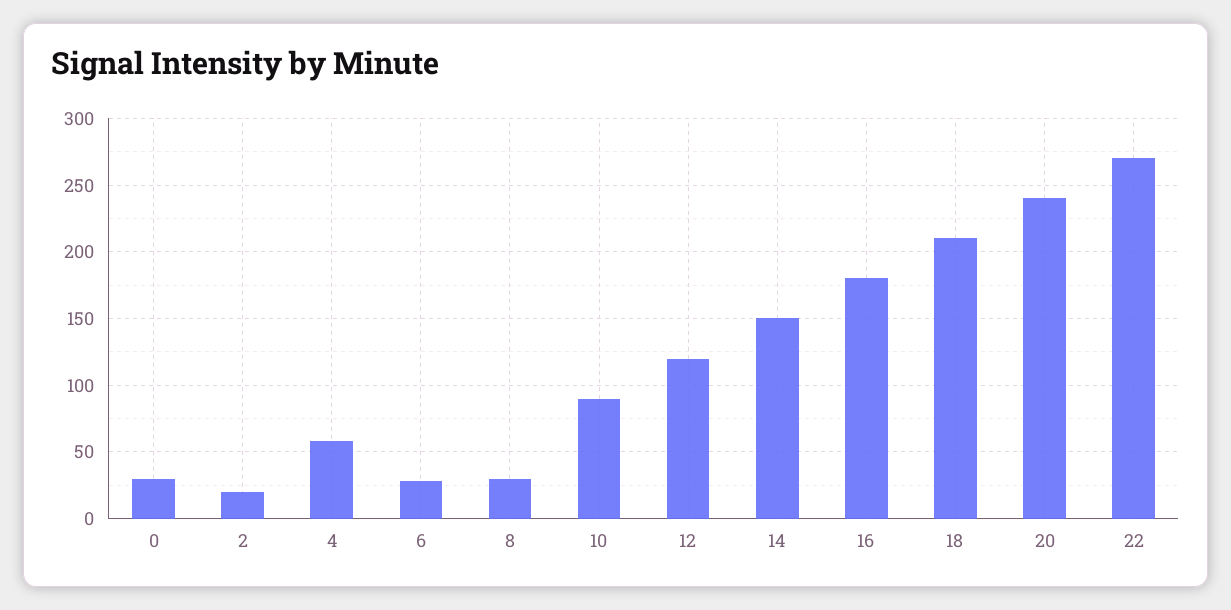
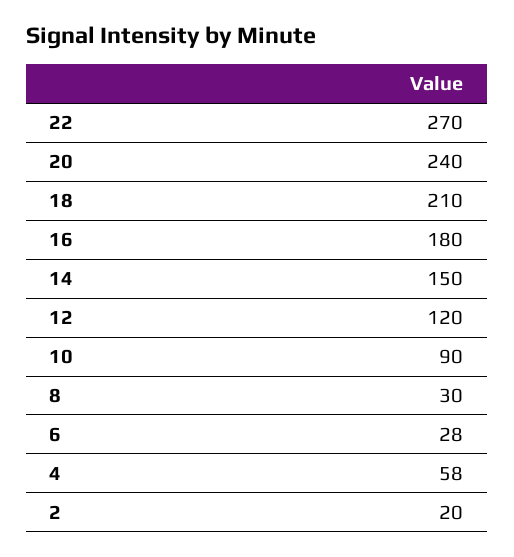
  {
-   "0": 30,
    "2": 20,
    "4": 58,
    "6": 28,
    "8": 30,
    "10": 90,
    "12": 120,
    "14": 150,
    "16": 180,
    "18": 210,
    "20": 240,
    "22": 270
  }

